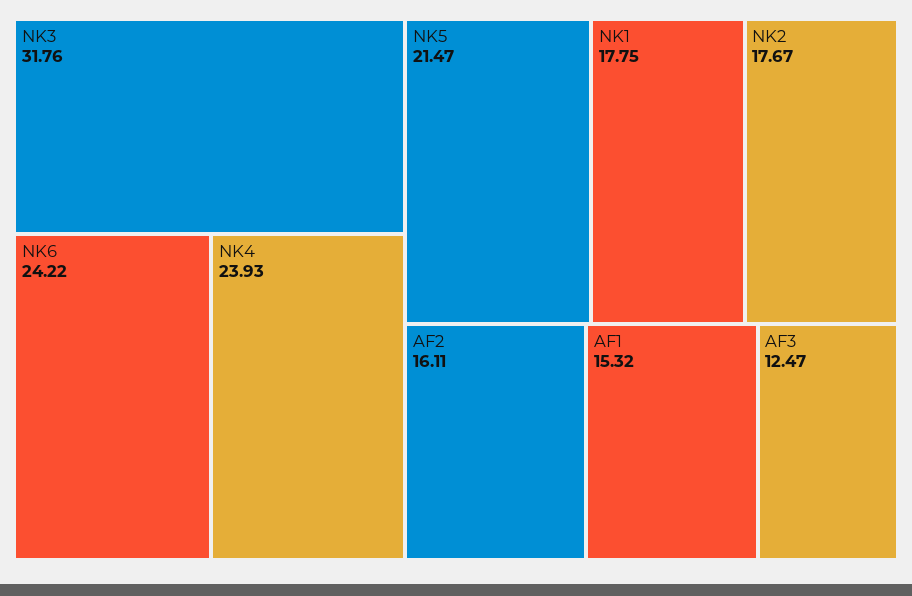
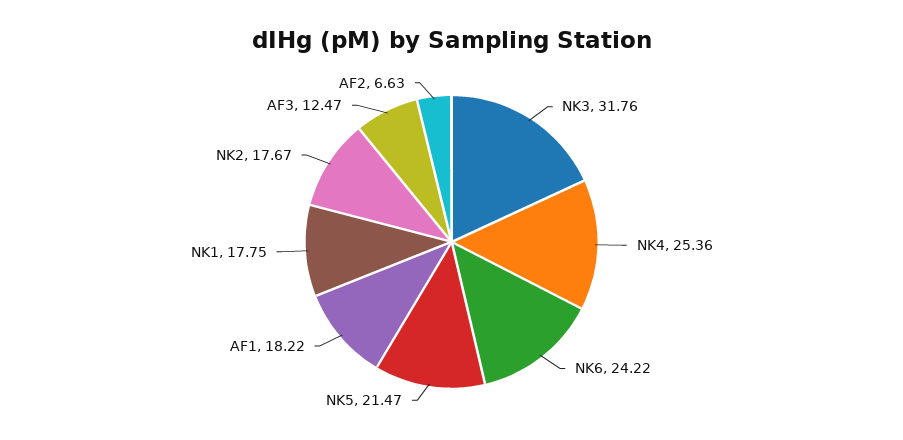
  {
    "NK3": 31.76,
    "NK6": 24.22,
-   "NK4": 23.93,
+   "NK4": 25.36,
    "NK5": 21.47,
    "NK1": 17.75,
    "NK2": 17.67,
-   "AF2": 16.11,
+   "AF2": 6.63,
-   "AF1": 15.32,
+   "AF1": 18.22,
    "AF3": 12.47
  }

